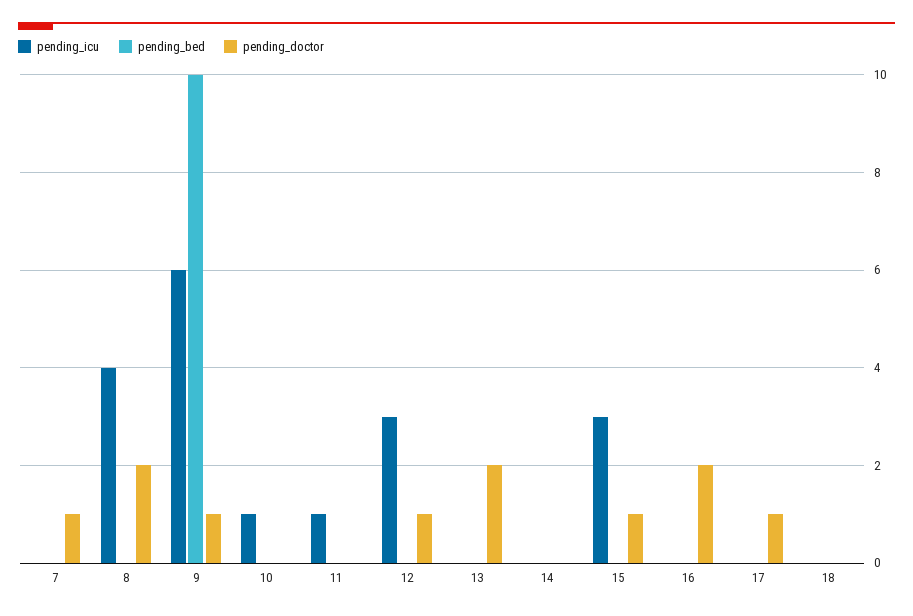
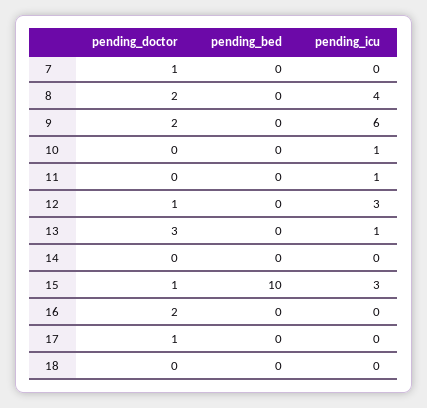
  {
    "pending_icu": {
      "7": 0,
      "8": 4,
      "9": 6,
      "10": 1,
      "11": 1,
      "12": 3,
-     "13": 0,
+     "13": 1,
      "14": 0,
      "15": 3,
      "16": 0,
      "17": 0,
      "18": 0
    },
    "pending_bed": {
      "7": 0,
      "8": 0,
-     "9": 10,
+     "9": 0,
      "10": 0,
      "11": 0,
      "12": 0,
      "13": 0,
      "14": 0,
-     "15": 0,
+     "15": 10,
      "16": 0,
      "17": 0,
      "18": 0
    },
    "pending_doctor": {
      "7": 1,
      "8": 2,
-     "9": 1,
+     "9": 2,
      "10": 0,
      "11": 0,
      "12": 1,
-     "13": 2,
+     "13": 3,
      "14": 0,
      "15": 1,
      "16": 2,
      "17": 1,
      "18": 0
    }
  }

